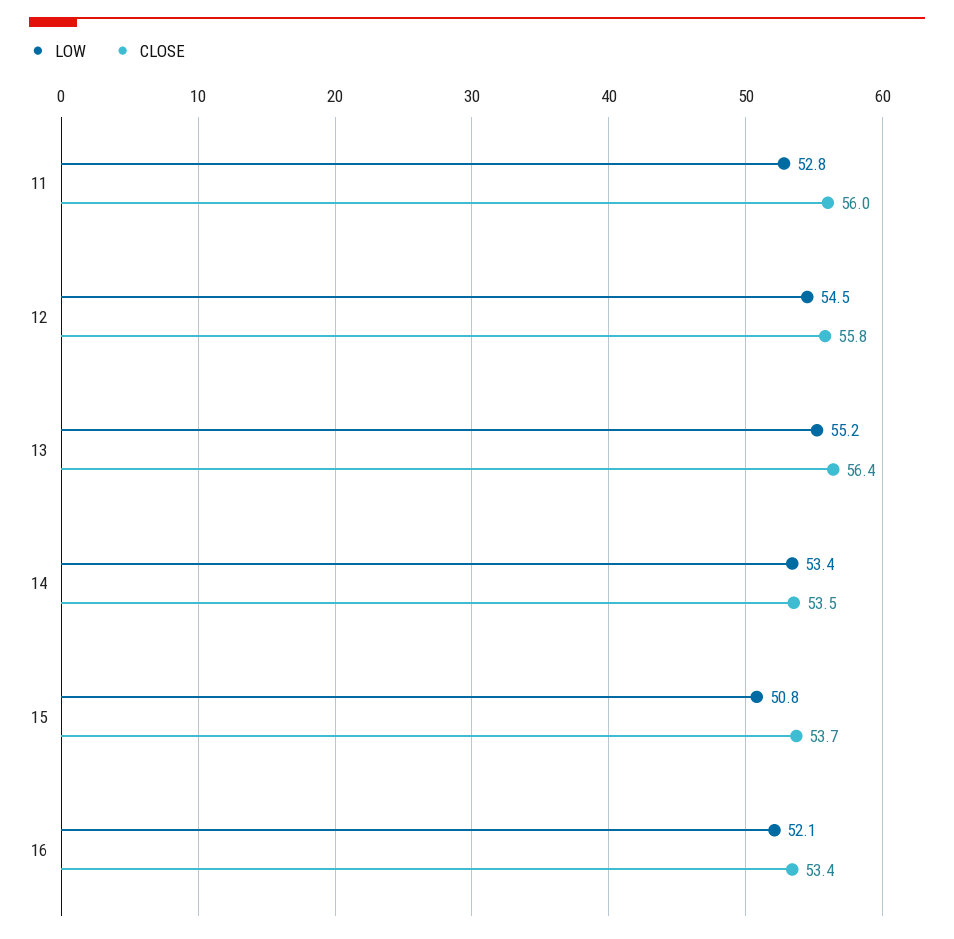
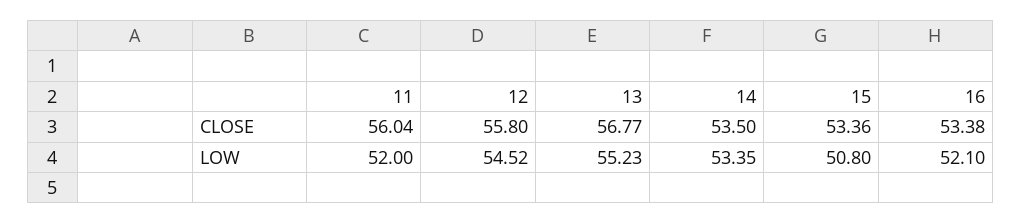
  {
    "LOW": {
-     "11": 52.8,
+     "11": 52,
      "12": 54.52,
      "13": 55.23,
      "14": 53.35,
      "15": 50.8,
      "16": 52.1
    },
    "CLOSE": {
      "11": 56.04,
      "12": 55.8,
-     "13": 56.4,
+     "13": 56.77,
      "14": 53.5,
-     "15": 53.7,
+     "15": 53.36,
      "16": 53.38
    }
  }

